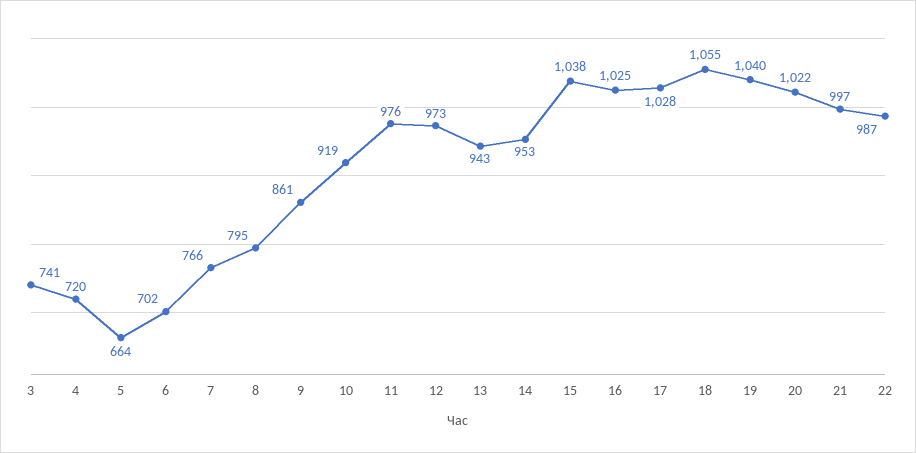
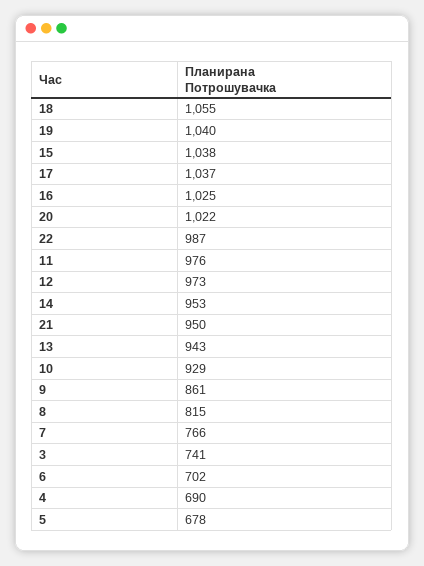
  {
    "3": 741,
-   "4": 720,
+   "4": 690,
-   "5": 664,
+   "5": 678,
    "6": 702,
    "7": 766,
-   "8": 795,
+   "8": 815,
    "9": 861,
-   "10": 919,
+   "10": 929,
    "11": 976,
    "12": 973,
    "13": 943,
    "14": 953,
    "15": 1038,
    "16": 1025,
-   "17": 1028,
+   "17": 1037,
    "18": 1055,
    "19": 1040,
    "20": 1022,
-   "21": 997,
+   "21": 950,
    "22": 987
  }

